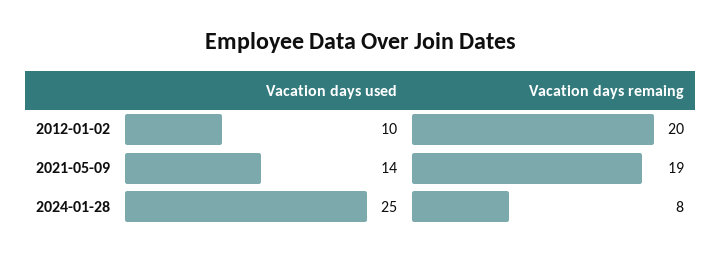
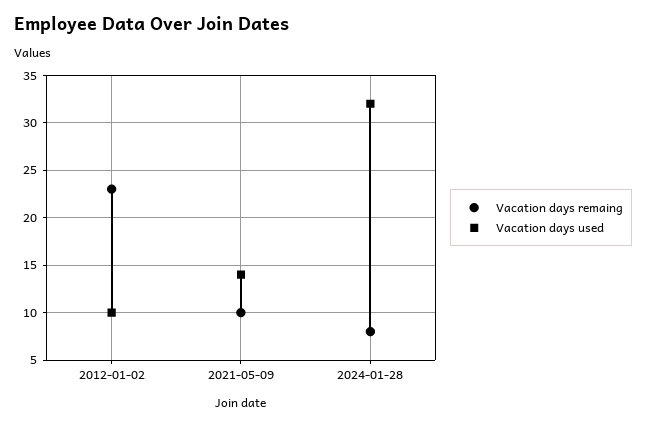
  {
    "Vacation days used": {
      "2012-01-02": 10,
      "2021-05-09": 14,
-     "2024-01-28": 25
+     "2024-01-28": 32
    },
    "Vacation days remaing": {
-     "2012-01-02": 20,
+     "2012-01-02": 23,
-     "2021-05-09": 19,
+     "2021-05-09": 10,
      "2024-01-28": 8
    }
  }

